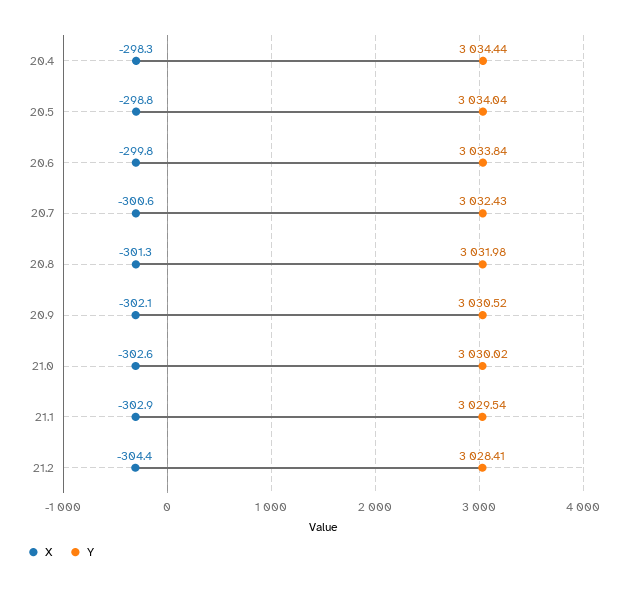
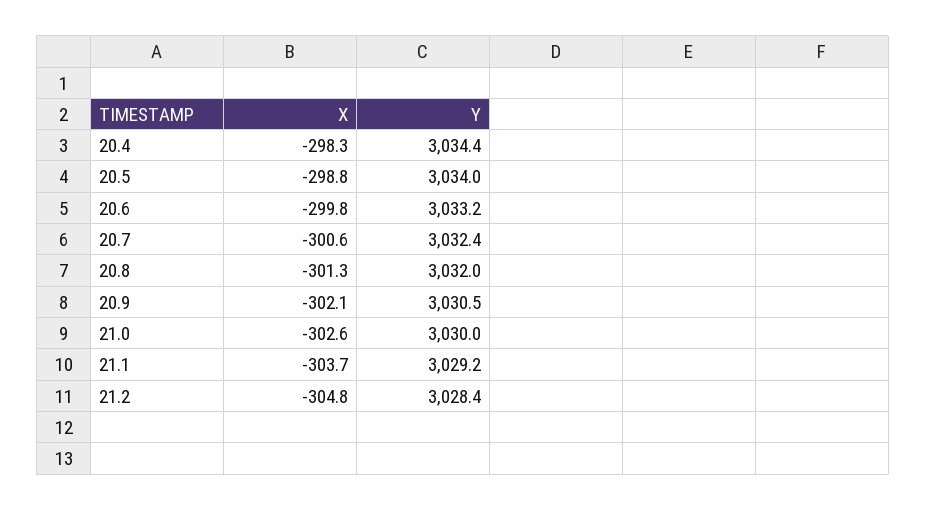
  {
    "X": {
      "20.4": -298.3,
      "20.5": -298.8,
      "20.6": -299.8,
      "20.7": -300.6,
      "20.8": -301.3,
      "20.9": -302.1,
      "21.0": -302.6,
-     "21.1": -302.9,
+     "21.1": -303.7,
-     "21.2": -304.4
+     "21.2": -304.8
    },
    "Y": {
      "20.4": 3034.44,
      "20.5": 3034.04,
-     "20.6": 3033.84,
+     "20.6": 3033.2,
      "20.7": 3032.43,
      "20.8": 3031.98,
      "20.9": 3030.52,
      "21.0": 3030.02,
-     "21.1": 3029.54,
+     "21.1": 3029.2,
      "21.2": 3028.41
    }
  }

